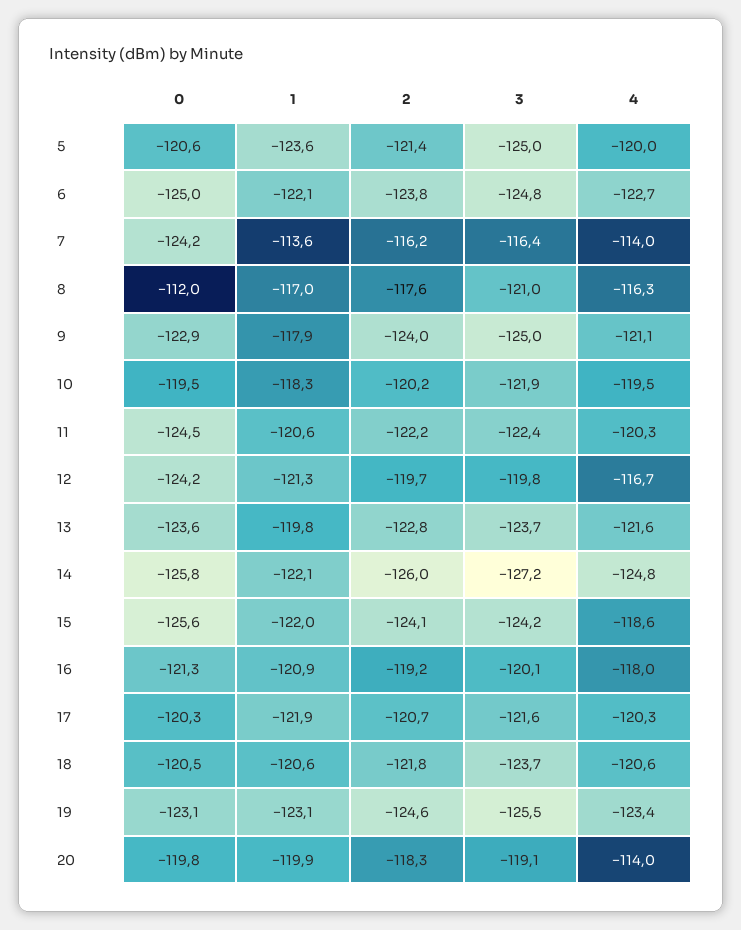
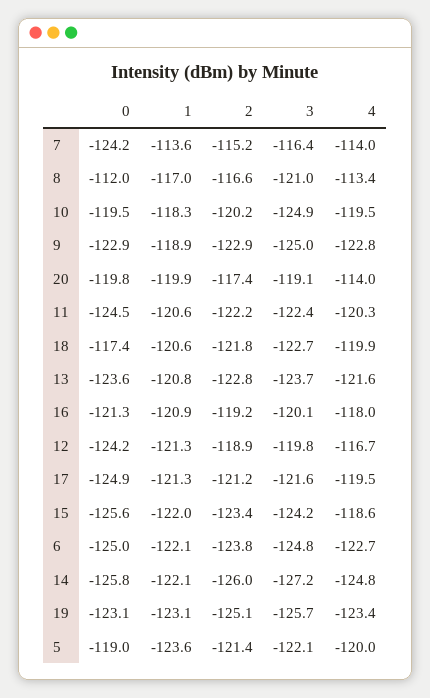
  {
    "0": {
-     "5": -120.6,
+     "5": -119,
      "6": -125,
      "7": -124.2,
      "8": -112,
      "9": -122.9,
      "10": -119.5,
      "11": -124.5,
      "12": -124.2,
      "13": -123.6,
      "14": -125.8,
      "15": -125.6,
      "16": -121.3,
-     "17": -120.3,
+     "17": -124.9,
-     "18": -120.5,
+     "18": -117.4,
      "19": -123.1,
      "20": -119.8
    },
    "1": {
      "5": -123.6,
      "6": -122.1,
      "7": -113.6,
      "8": -117,
-     "9": -117.9,
+     "9": -118.9,
      "10": -118.3,
      "11": -120.6,
      "12": -121.3,
-     "13": -119.8,
+     "13": -120.8,
      "14": -122.1,
      "15": -122,
      "16": -120.9,
-     "17": -121.9,
+     "17": -121.3,
      "18": -120.6,
      "19": -123.1,
      "20": -119.9
    },
    "2": {
      "5": -121.4,
      "6": -123.8,
-     "7": -116.2,
+     "7": -115.2,
-     "8": -117.6,
+     "8": -116.6,
-     "9": -124,
+     "9": -122.9,
      "10": -120.2,
      "11": -122.2,
-     "12": -119.7,
+     "12": -118.9,
      "13": -122.8,
      "14": -126,
-     "15": -124.1,
+     "15": -123.4,
      "16": -119.2,
-     "17": -120.7,
+     "17": -121.2,
      "18": -121.8,
-     "19": -124.6,
+     "19": -125.1,
-     "20": -118.3
+     "20": -117.4
    },
    "3": {
-     "5": -125,
+     "5": -122.1,
      "6": -124.8,
      "7": -116.4,
      "8": -121,
      "9": -125,
-     "10": -121.9,
+     "10": -124.9,
      "11": -122.4,
      "12": -119.8,
      "13": -123.7,
      "14": -127.2,
      "15": -124.2,
      "16": -120.1,
      "17": -121.6,
-     "18": -123.7,
+     "18": -122.7,
-     "19": -125.5,
+     "19": -125.7,
      "20": -119.1
    },
    "4": {
      "5": -120,
      "6": -122.7,
      "7": -114,
-     "8": -116.3,
+     "8": -113.4,
-     "9": -121.1,
+     "9": -122.8,
      "10": -119.5,
      "11": -120.3,
      "12": -116.7,
      "13": -121.6,
      "14": -124.8,
      "15": -118.6,
      "16": -118,
-     "17": -120.3,
+     "17": -119.5,
-     "18": -120.6,
+     "18": -119.9,
      "19": -123.4,
      "20": -114
    }
  }

